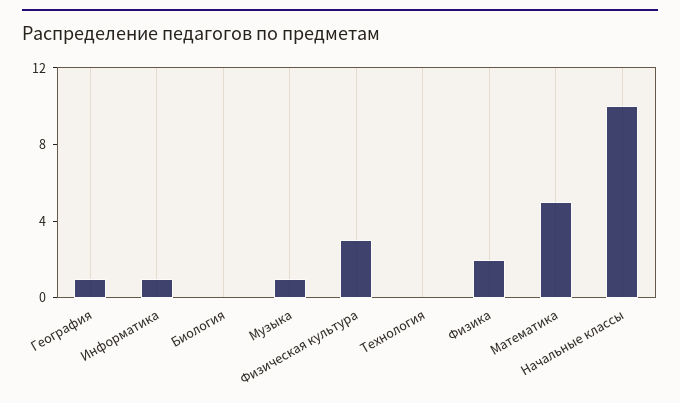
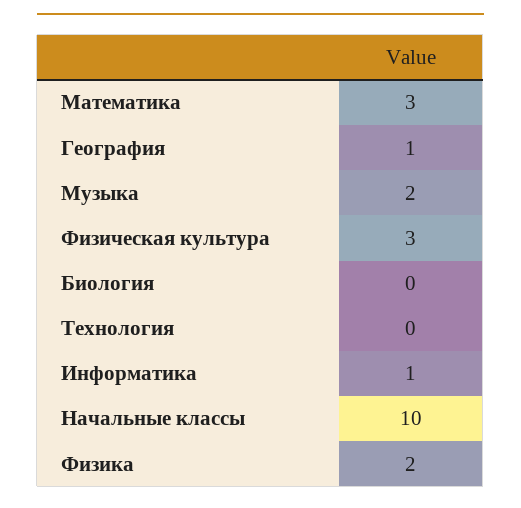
  {
    "География": 1,
    "Информатика": 1,
    "Биология": 0,
-   "Музыка": 1,
+   "Музыка": 2,
    "Физическая культура": 3,
    "Технология": 0,
    "Физика": 2,
-   "Математика": 5,
+   "Математика": 3,
    "Начальные классы": 10
  }

